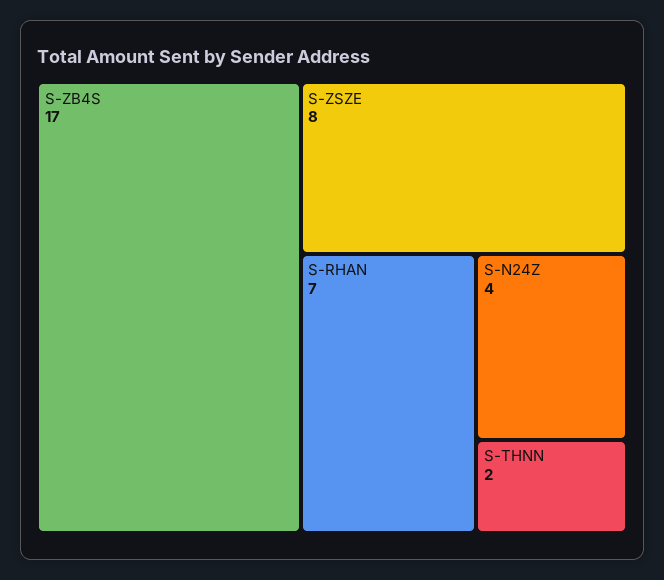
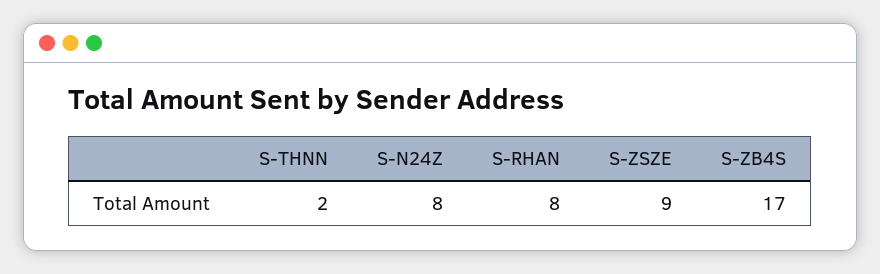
  {
    "S-ZB4S": 17,
-   "S-ZSZE": 8,
+   "S-ZSZE": 9,
-   "S-RHAN": 7,
+   "S-RHAN": 8,
-   "S-N24Z": 4,
+   "S-N24Z": 8,
    "S-THNN": 2
  }

